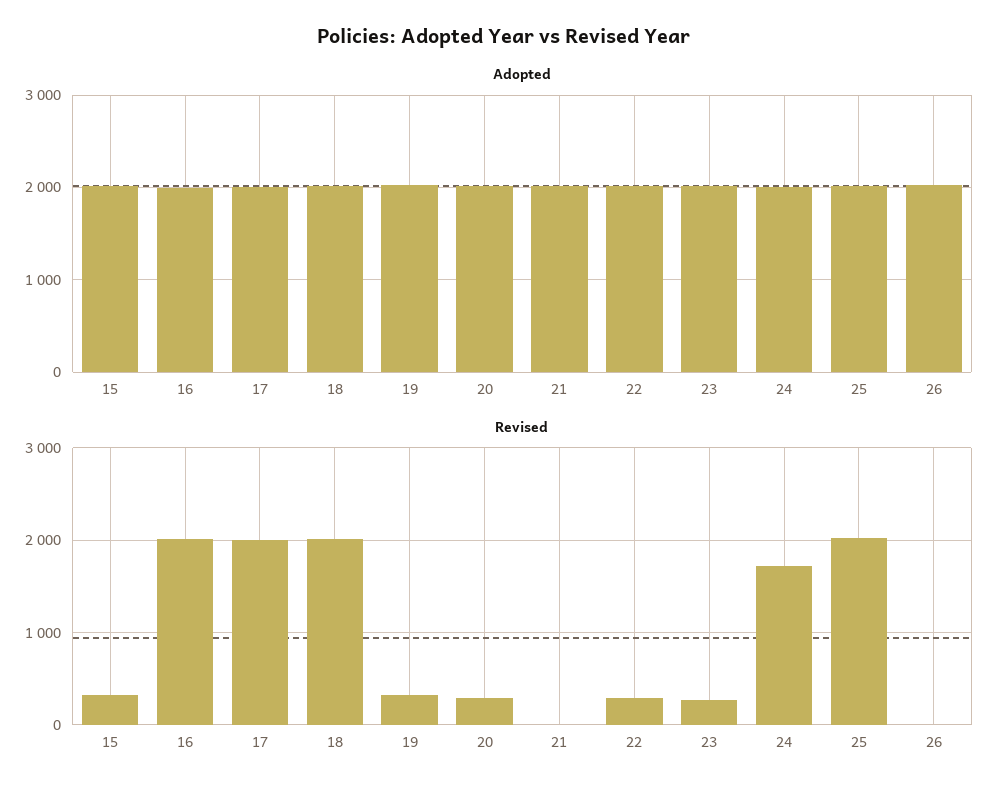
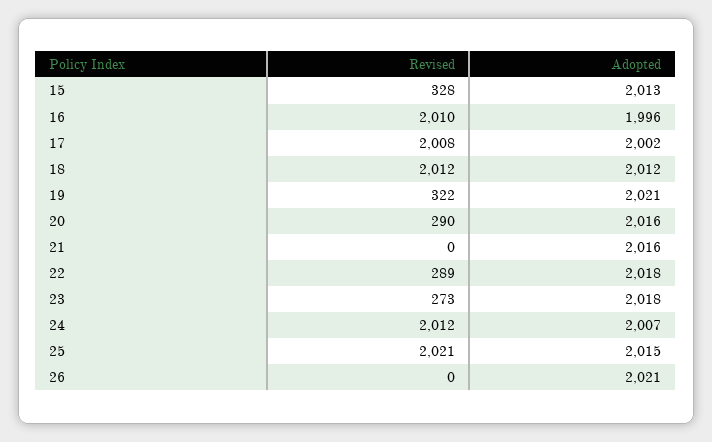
  {
    "Adopted": {
      "15": 2013,
      "16": 1996,
      "17": 2002,
      "18": 2012,
      "19": 2021,
      "20": 2016,
      "21": 2016,
      "22": 2018,
      "23": 2018,
      "24": 2007,
      "25": 2015,
      "26": 2021
    },
    "Revised": {
      "15": 328,
      "16": 2010,
      "17": 2008,
      "18": 2012,
      "19": 322,
      "20": 290,
      "21": 0,
      "22": 289,
      "23": 273,
-     "24": 1700,
+     "24": 2012,
      "25": 2021,
      "26": 0
    }
  }

